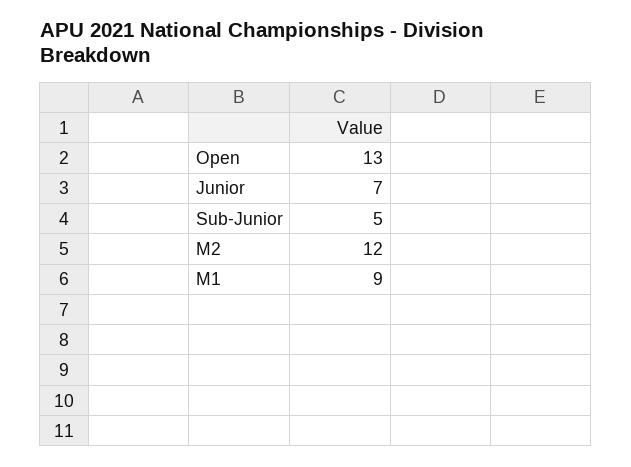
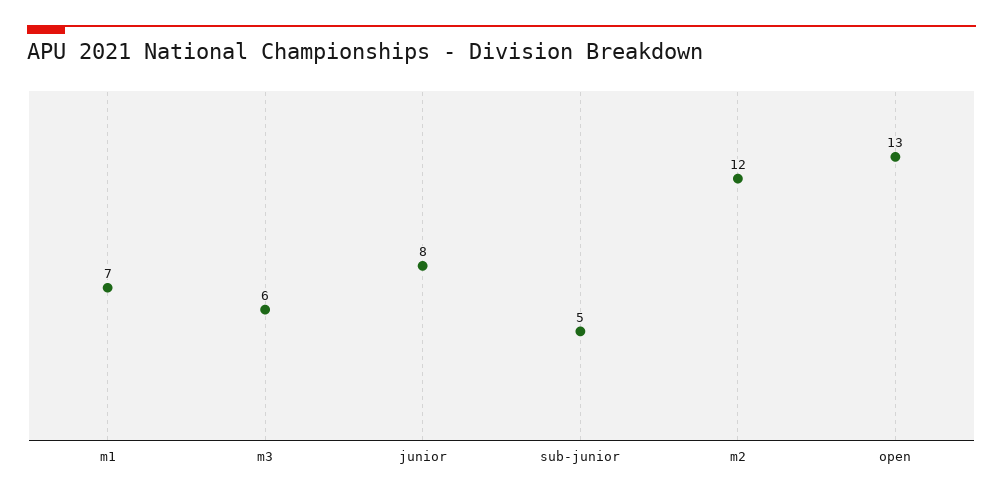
  {
    "Open": 13,
-   "Junior": 7,
+   "Junior": 8,
    "Sub-Junior": 5,
    "M2": 12,
-   "M1": 9
+   "M1": 7,
+   "m3": 6
  }

